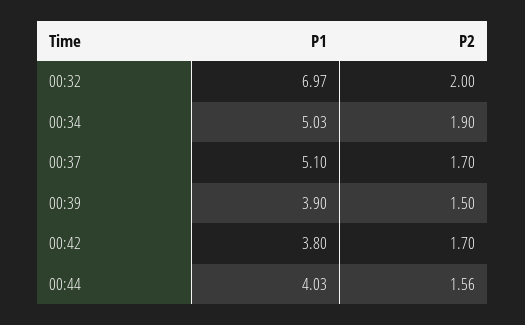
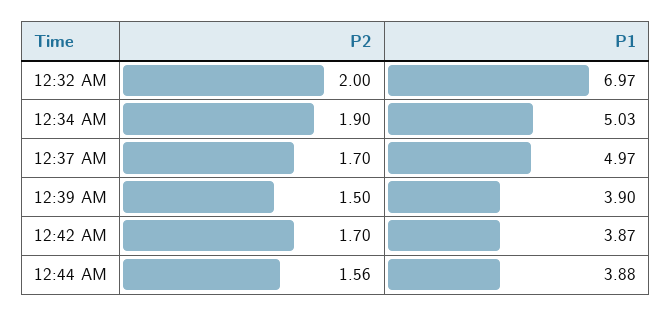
  {
    "P1": {
      "00:32": 6.97,
      "00:34": 5.03,
-     "00:37": 5.1,
+     "00:37": 4.97,
      "00:39": 3.9,
-     "00:42": 3.8,
+     "00:42": 3.87,
-     "00:44": 4.03
+     "00:44": 3.88
    },
    "P2": {
      "00:32": 2,
      "00:34": 1.9,
      "00:37": 1.7,
      "00:39": 1.5,
      "00:42": 1.7,
      "00:44": 1.56
    }
  }

